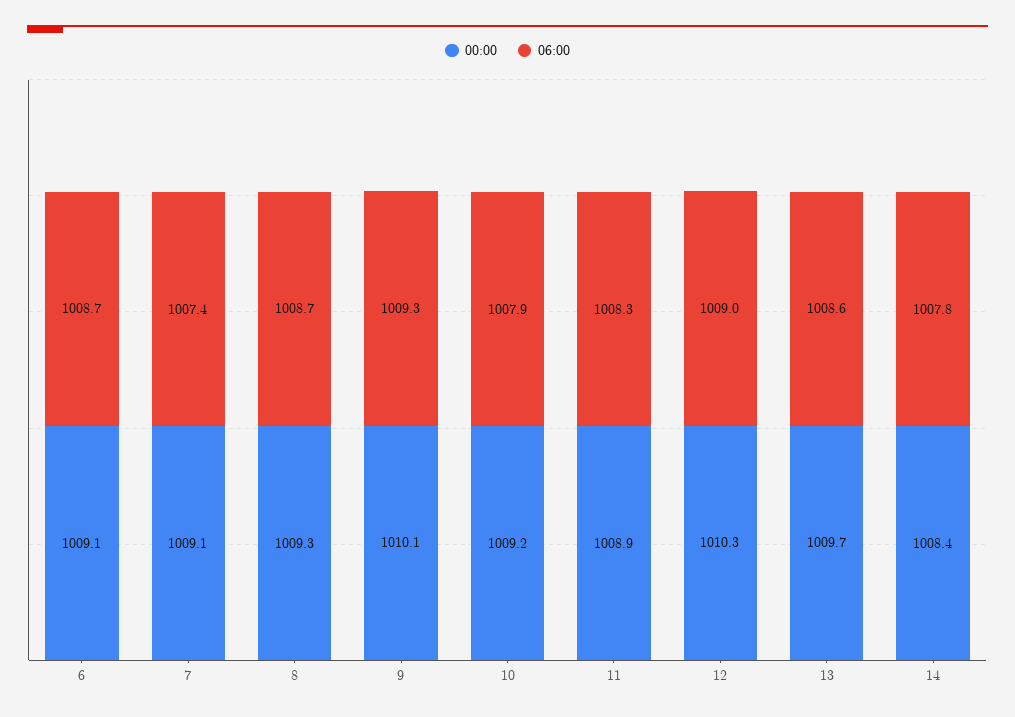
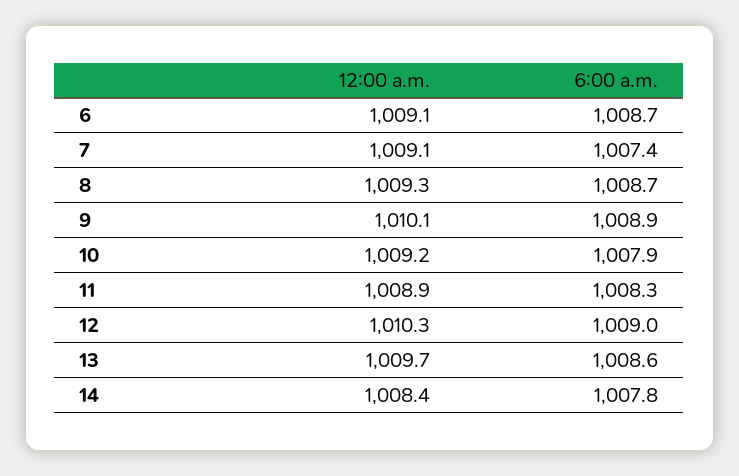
  {
    "00:00": {
      "6": 1009.1,
      "7": 1009.1,
      "8": 1009.3,
      "9": 1010.1,
      "10": 1009.2,
      "11": 1008.9,
      "12": 1010.3,
      "13": 1009.7,
      "14": 1008.4
    },
    "06:00": {
      "6": 1008.7,
      "7": 1007.4,
      "8": 1008.7,
-     "9": 1009.3,
+     "9": 1008.9,
      "10": 1007.9,
      "11": 1008.3,
      "12": 1009,
      "13": 1008.6,
      "14": 1007.8
    }
  }

